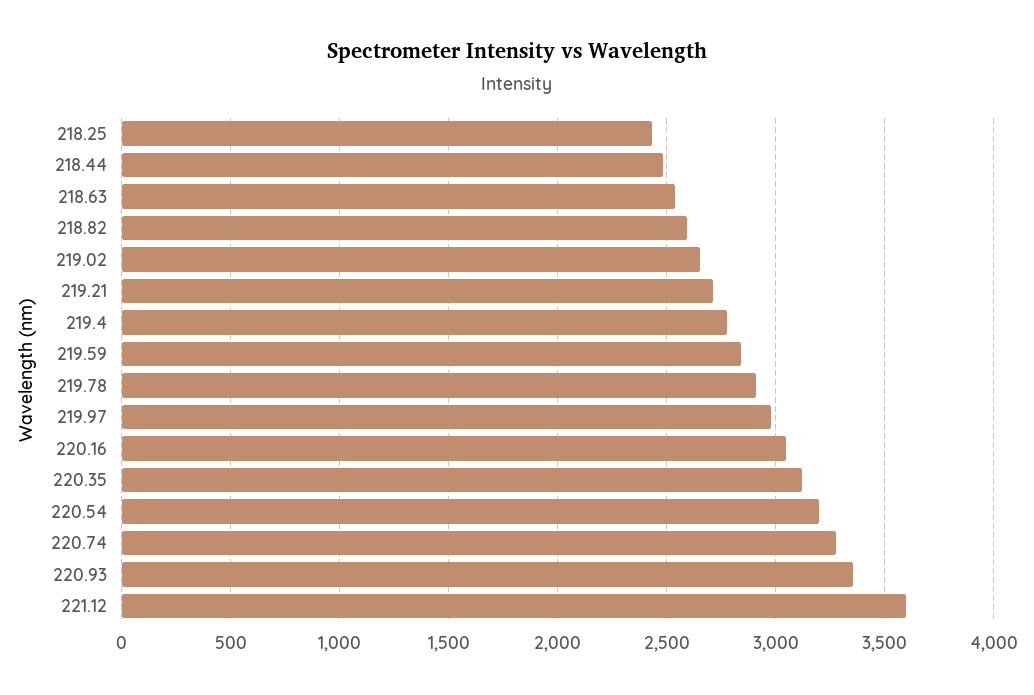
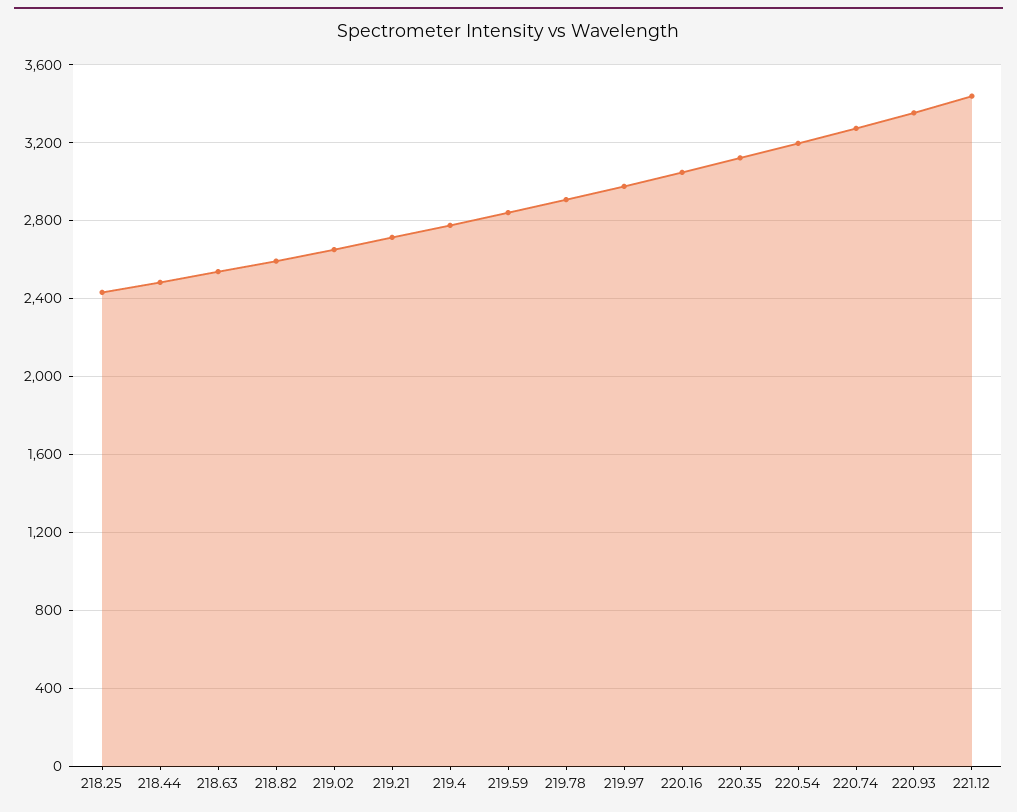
  {
    "218.25": 2450,
    "218.44": 2500,
    "218.63": 2550,
    "218.82": 2600,
    "219.02": 2650,
    "219.21": 2700,
    "219.4": 2800,
    "219.59": 2850,
    "219.78": 2900,
    "219.97": 3000,
    "220.16": 3050,
    "220.35": 3100,
    "220.54": 3200,
    "220.74": 3250,
    "220.93": 3350,
-   "221.12": 3600
+   "221.12": 3450
  }

